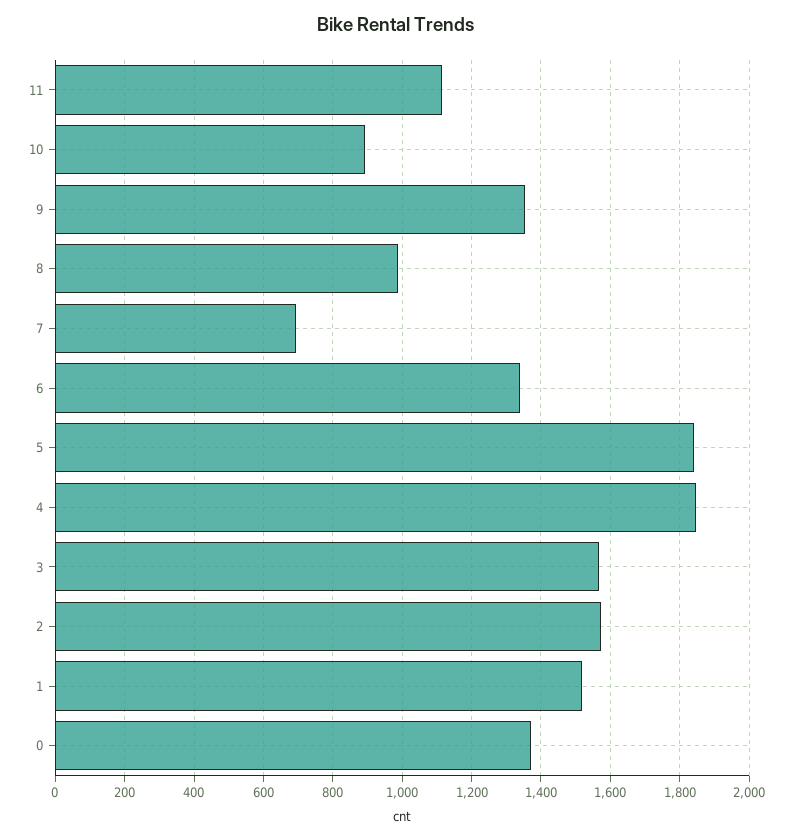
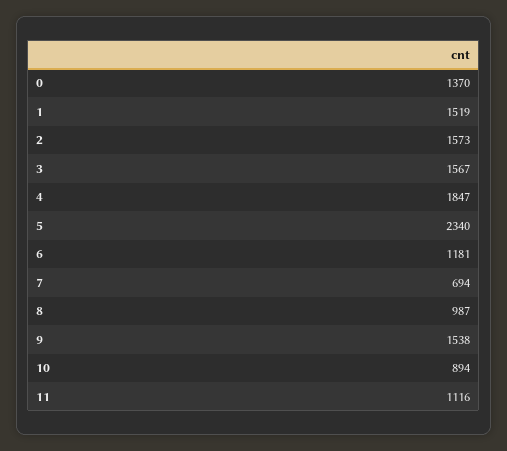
  {
    "11": 1116,
    "10": 894,
-   "9": 1360,
+   "9": 1538,
    "8": 987,
    "7": 694,
-   "6": 1340,
+   "6": 1181,
-   "5": 1840,
+   "5": 2340,
    "4": 1847,
    "3": 1567,
    "2": 1573,
    "1": 1519,
    "0": 1370
  }

